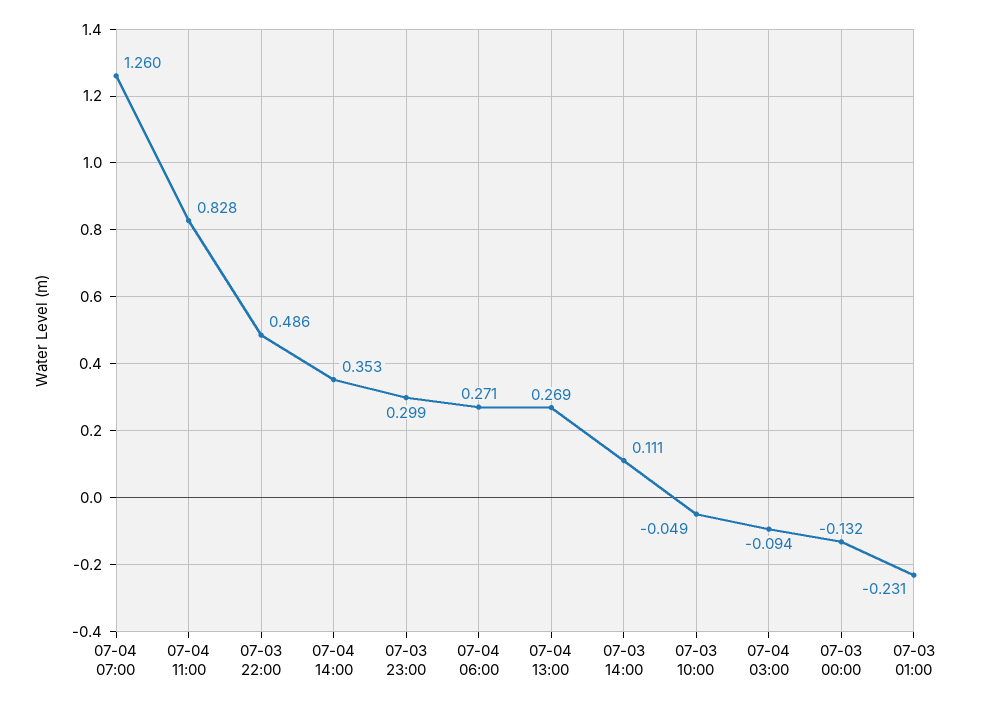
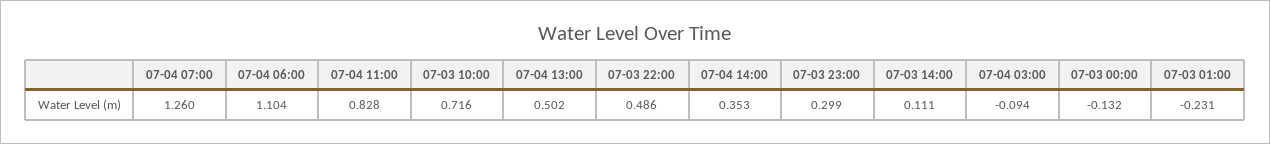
  {
    "07-04 07:00": 1.26,
    "07-04 11:00": 0.828,
    "07-03 22:00": 0.486,
    "07-04 14:00": 0.353,
    "07-03 23:00": 0.299,
-   "07-04 06:00": 0.271,
+   "07-04 06:00": 1.104,
-   "07-04 13:00": 0.269,
+   "07-04 13:00": 0.502,
    "07-03 14:00": 0.111,
-   "07-03 10:00": -0.049,
+   "07-03 10:00": 0.716,
    "07-04 03:00": -0.094,
    "07-03 00:00": -0.132,
    "07-03 01:00": -0.231
  }

